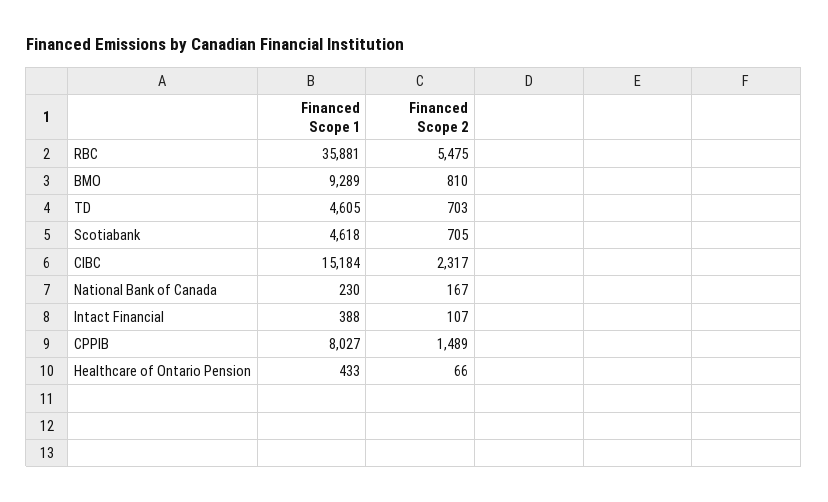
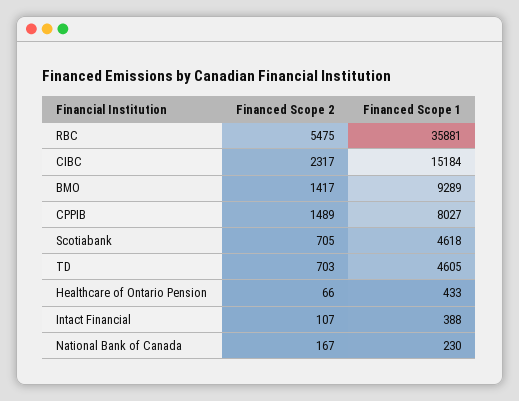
  {
    "Financed Scope 1": {
      "RBC": 35881,
      "BMO": 9289,
      "TD": 4605,
      "Scotiabank": 4618,
      "CIBC": 15184,
      "National Bank of Canada": 230,
      "Intact Financial": 388,
      "CPPIB": 8027,
      "Healthcare of Ontario Pension": 433
    },
    "Financed Scope 2": {
      "RBC": 5475,
-     "BMO": 810,
+     "BMO": 1417,
      "TD": 703,
      "Scotiabank": 705,
      "CIBC": 2317,
      "National Bank of Canada": 167,
      "Intact Financial": 107,
      "CPPIB": 1489,
      "Healthcare of Ontario Pension": 66
    }
  }

